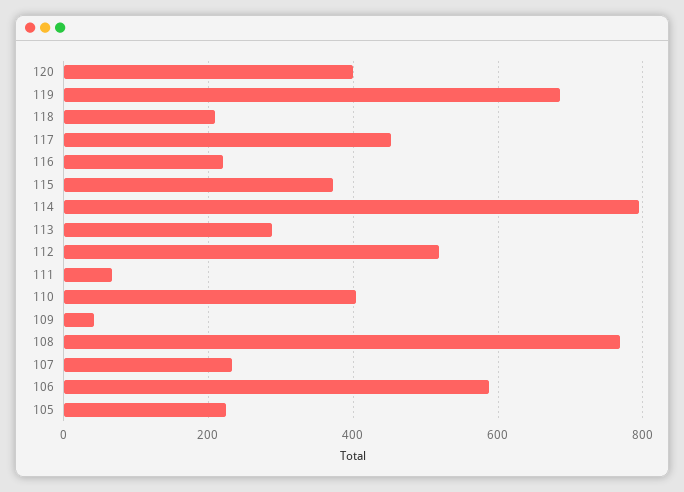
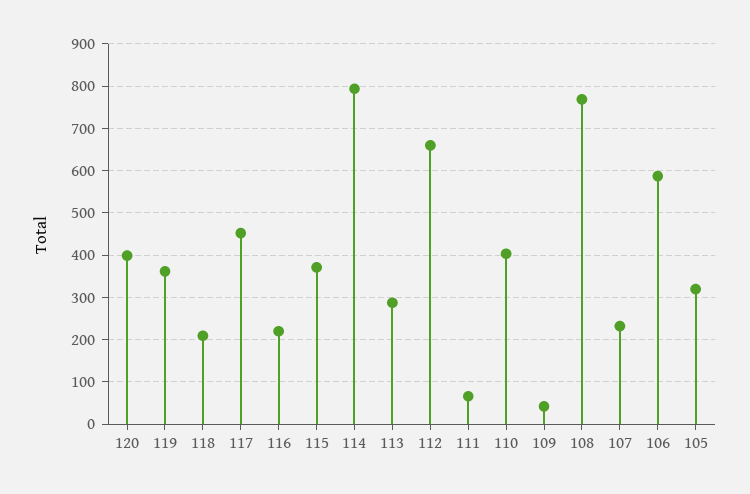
  {
    "120": 400,
-   "119": 680,
+   "119": 360,
    "118": 200,
    "117": 460,
    "116": 220,
    "115": 380,
    "114": 800,
    "113": 280,
-   "112": 520,
+   "112": 660,
    "111": 60,
    "110": 400,
    "109": 40,
    "108": 760,
    "107": 240,
    "106": 580,
-   "105": 220
+   "105": 320
  }

